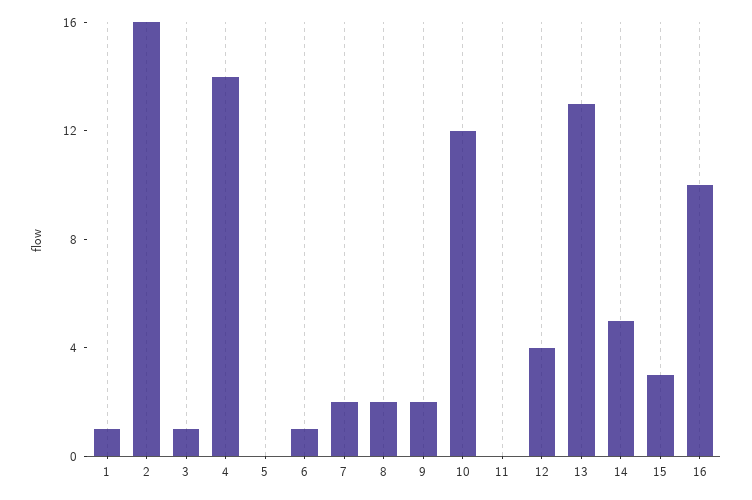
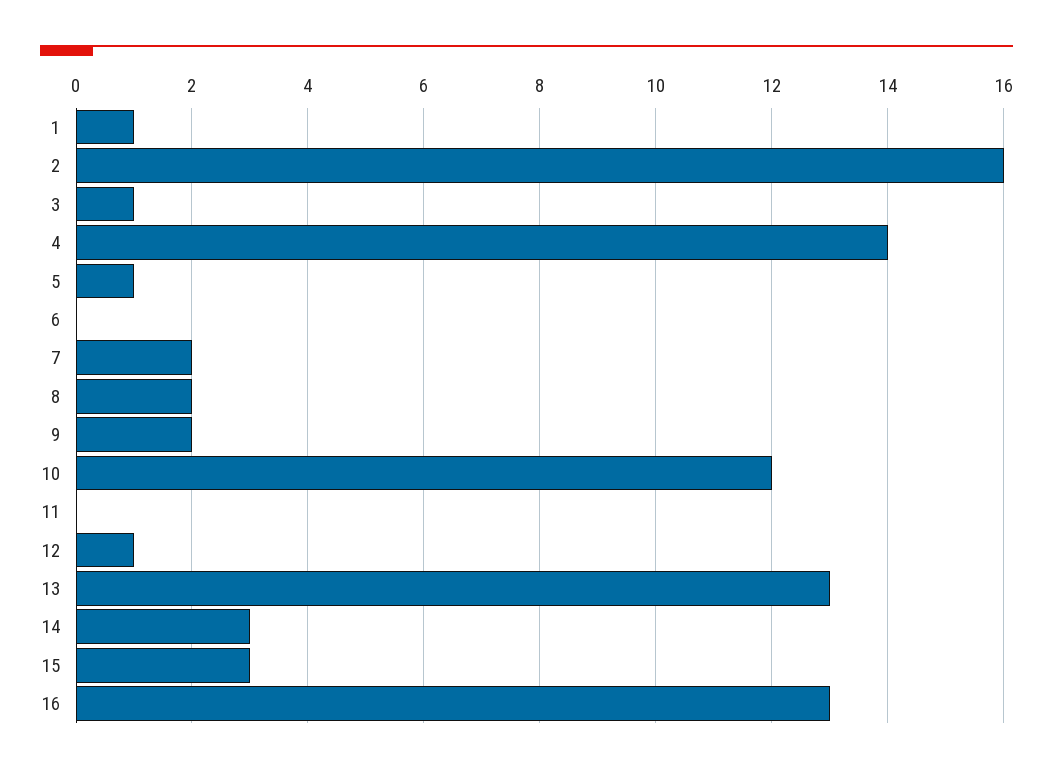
  {
    "1": 1,
    "2": 16,
    "3": 1,
    "4": 14,
-   "5": 0,
+   "5": 1,
-   "6": 1,
+   "6": 0,
    "7": 2,
    "8": 2,
    "9": 2,
    "10": 12,
    "11": 0,
-   "12": 4,
+   "12": 1,
    "13": 13,
-   "14": 5,
+   "14": 3,
    "15": 3,
-   "16": 10
+   "16": 13
  }

